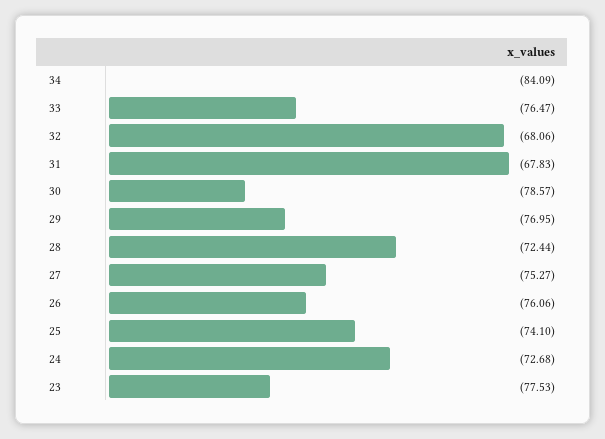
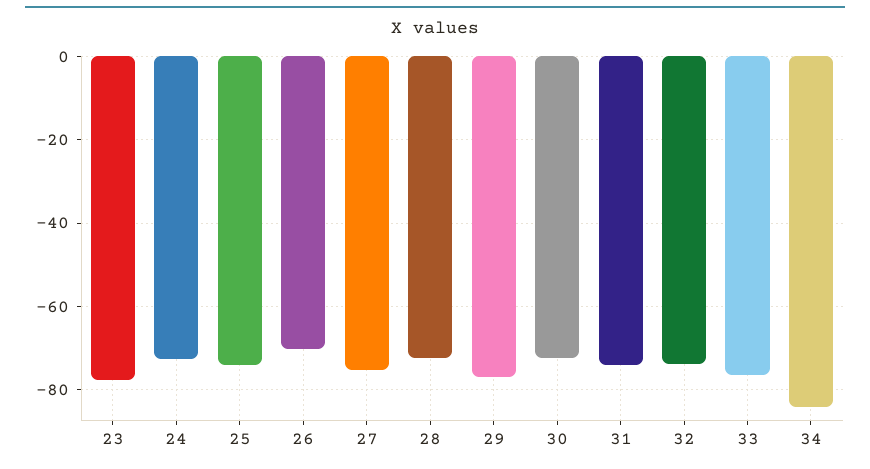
  {
    "34": -84.09,
    "33": -76.47,
-   "32": -68.06,
+   "32": -74,
-   "31": -67.83,
+   "31": -74,
-   "30": -78.57,
+   "30": -72,
    "29": -76.95,
    "28": -72.44,
    "27": -75.27,
-   "26": -76.06,
+   "26": -70,
    "25": -74.1,
    "24": -72.68,
    "23": -77.53
  }

